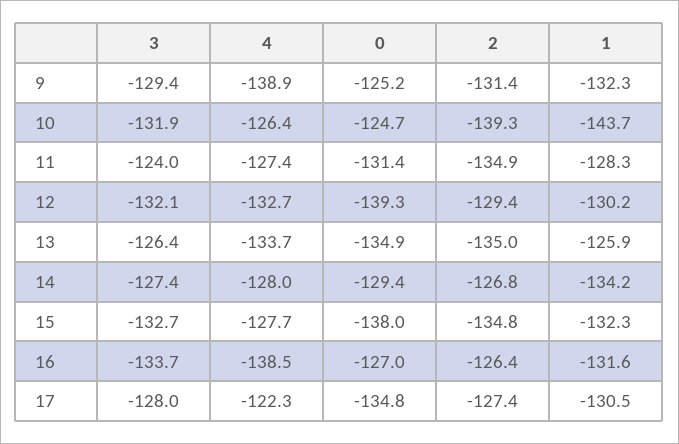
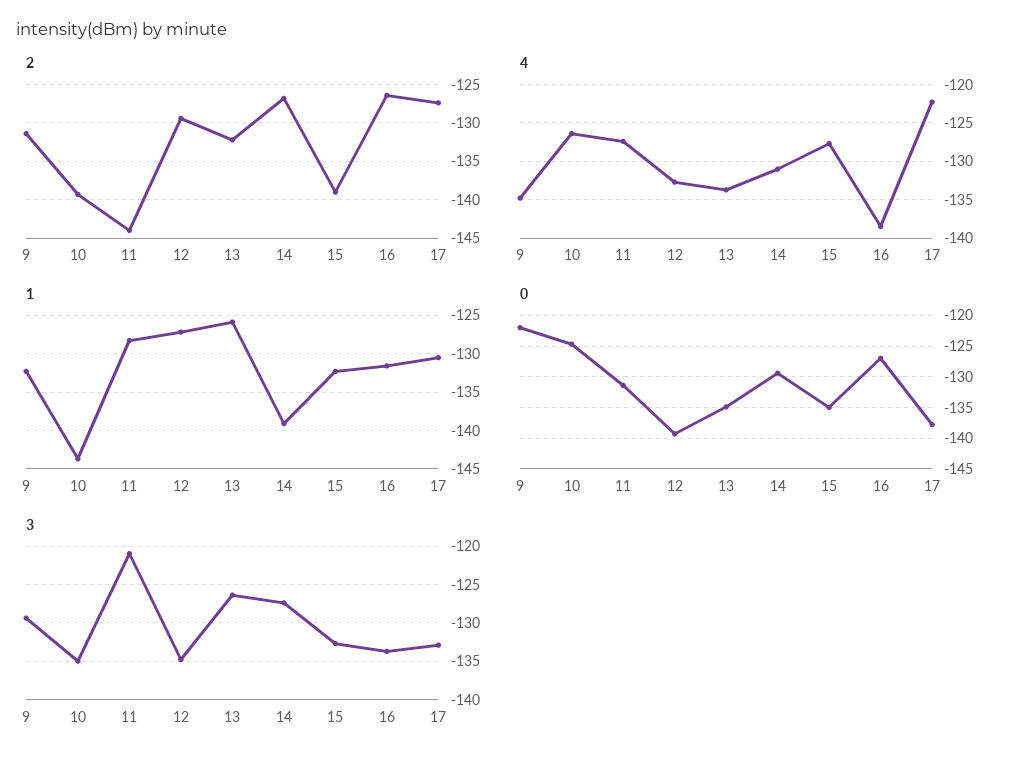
  {
    "3": {
      "9": -129.4,
-     "10": -131.9,
+     "10": -135,
-     "11": -124,
+     "11": -121,
-     "12": -132.1,
+     "12": -135,
      "13": -126.4,
      "14": -127.4,
      "15": -132.7,
      "16": -133.7,
-     "17": -128
+     "17": -133
    },
    "4": {
-     "9": -138.9,
+     "9": -135,
      "10": -126.4,
      "11": -127.4,
      "12": -132.7,
      "13": -133.7,
-     "14": -128,
+     "14": -131,
      "15": -127.7,
      "16": -138.5,
      "17": -122.3
    },
    "0": {
-     "9": -125.2,
+     "9": -122,
      "10": -124.7,
      "11": -131.4,
      "12": -139.3,
      "13": -134.9,
      "14": -129.4,
-     "15": -138,
+     "15": -135,
      "16": -127,
-     "17": -134.8
+     "17": -138
    },
    "2": {
      "9": -131.4,
      "10": -139.3,
-     "11": -134.9,
+     "11": -144,
      "12": -129.4,
-     "13": -135,
+     "13": -132,
      "14": -126.8,
-     "15": -134.8,
+     "15": -139,
      "16": -126.4,
      "17": -127.4
    },
    "1": {
      "9": -132.3,
      "10": -143.7,
      "11": -128.3,
-     "12": -130.2,
+     "12": -127,
      "13": -125.9,
-     "14": -134.2,
+     "14": -139,
      "15": -132.3,
      "16": -131.6,
      "17": -130.5
    }
  }

